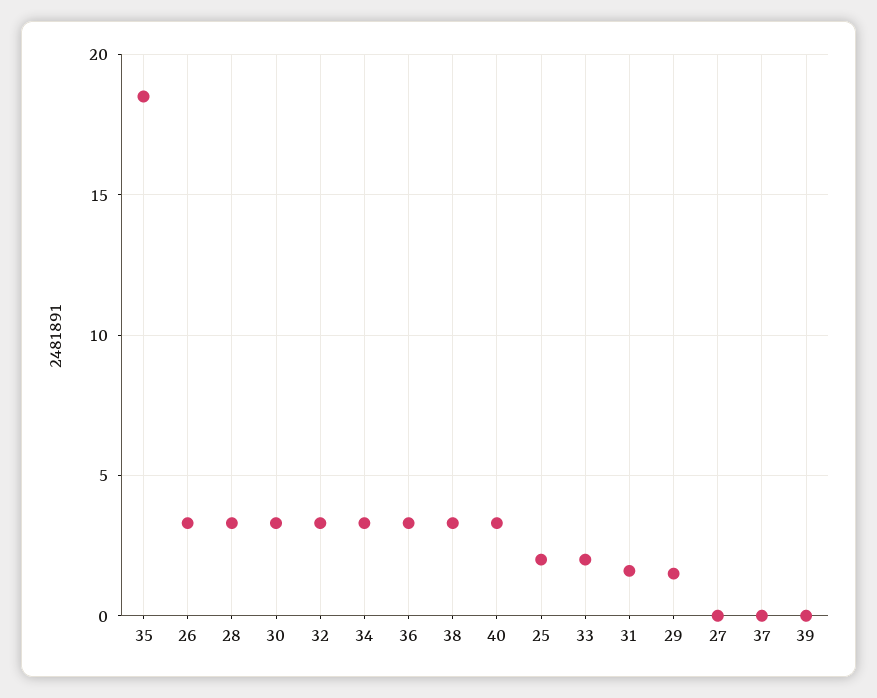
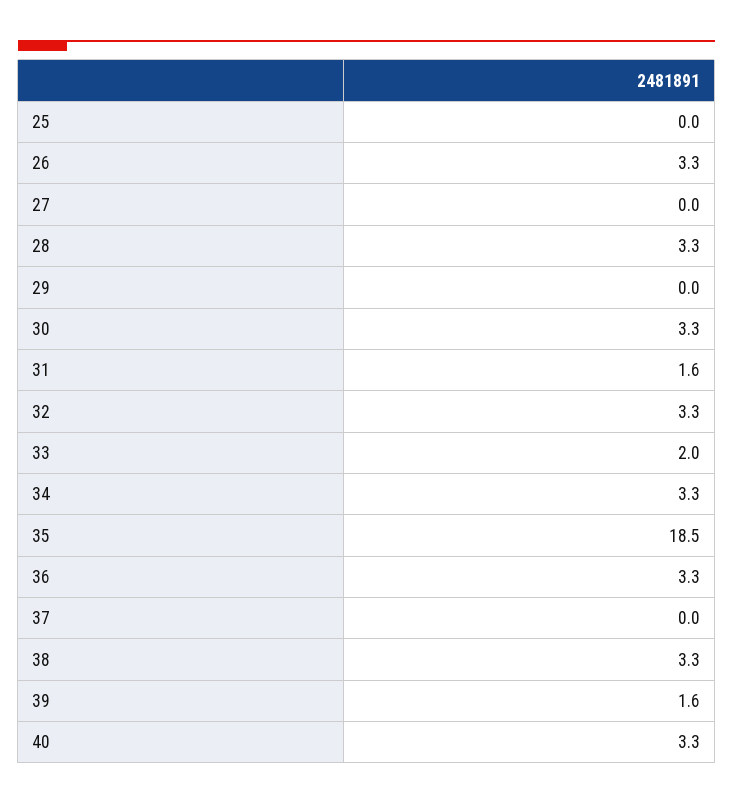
  {
    "35": 18.5,
    "26": 3.3,
    "28": 3.3,
    "30": 3.3,
    "32": 3.3,
    "34": 3.3,
    "36": 3.3,
    "38": 3.3,
    "40": 3.3,
-   "25": 2,
+   "25": 0,
    "33": 2,
    "31": 1.6,
-   "29": 1.5,
+   "29": 0,
    "27": 0,
    "37": 0,
-   "39": 0
+   "39": 1.6
  }

